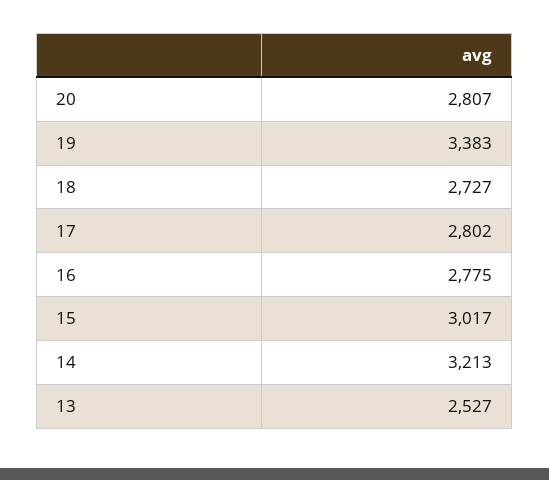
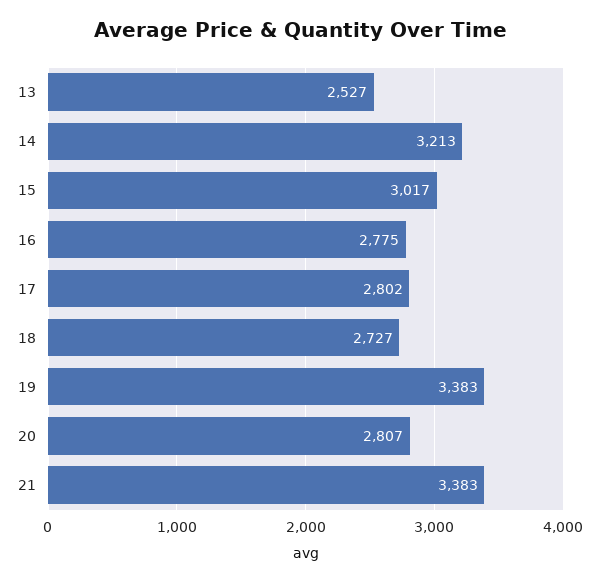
  {
    "20": 2807,
    "19": 3383,
    "18": 2727,
    "17": 2802,
    "16": 2775,
    "15": 3017,
    "14": 3213,
-   "13": 2527
+   "13": 2527,
+   "21": 3383
  }

